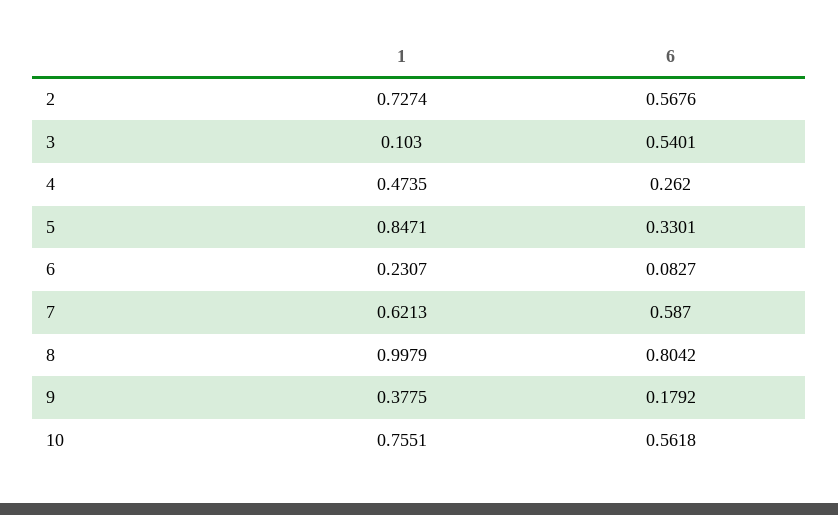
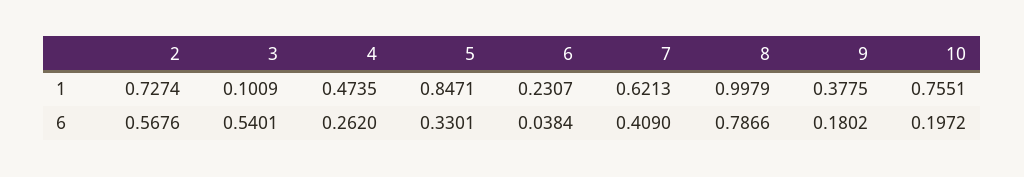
  {
    "1": {
      "2": 0.7274,
-     "3": 0.103,
+     "3": 0.1009,
      "4": 0.4735,
      "5": 0.8471,
      "6": 0.2307,
      "7": 0.6213,
      "8": 0.9979,
      "9": 0.3775,
      "10": 0.7551
    },
    "6": {
      "2": 0.5676,
      "3": 0.5401,
      "4": 0.262,
      "5": 0.3301,
-     "6": 0.0827,
+     "6": 0.0384,
-     "7": 0.587,
+     "7": 0.409,
-     "8": 0.8042,
+     "8": 0.7866,
-     "9": 0.1792,
+     "9": 0.1802,
-     "10": 0.5618
+     "10": 0.1972
    }
  }

